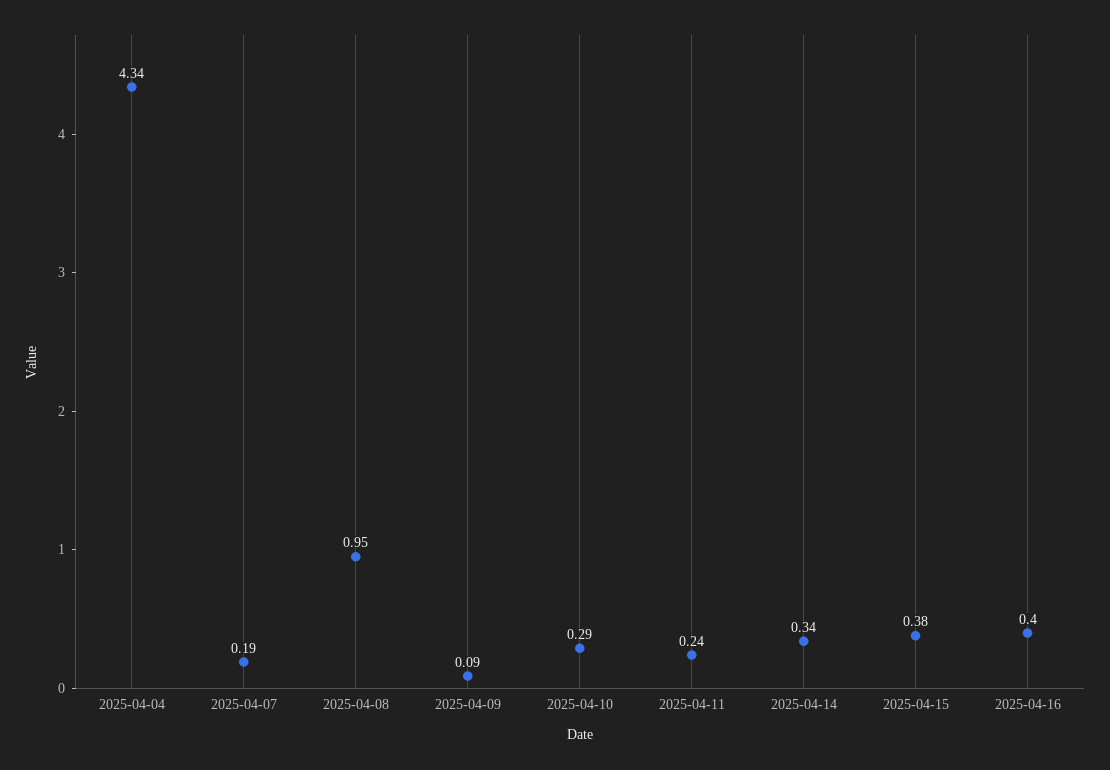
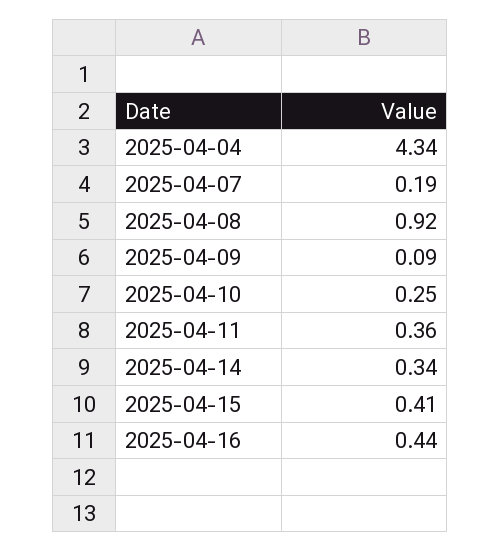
  {
    "2025-04-04": 4.34,
    "2025-04-07": 0.19,
-   "2025-04-08": 0.95,
+   "2025-04-08": 0.92,
    "2025-04-09": 0.09,
-   "2025-04-10": 0.29,
+   "2025-04-10": 0.25,
-   "2025-04-11": 0.24,
+   "2025-04-11": 0.36,
    "2025-04-14": 0.34,
-   "2025-04-15": 0.38,
+   "2025-04-15": 0.41,
-   "2025-04-16": 0.4
+   "2025-04-16": 0.44
  }

